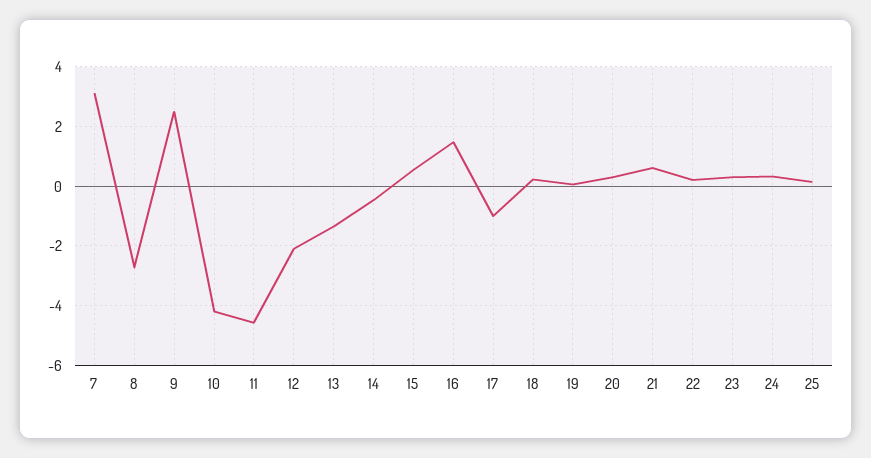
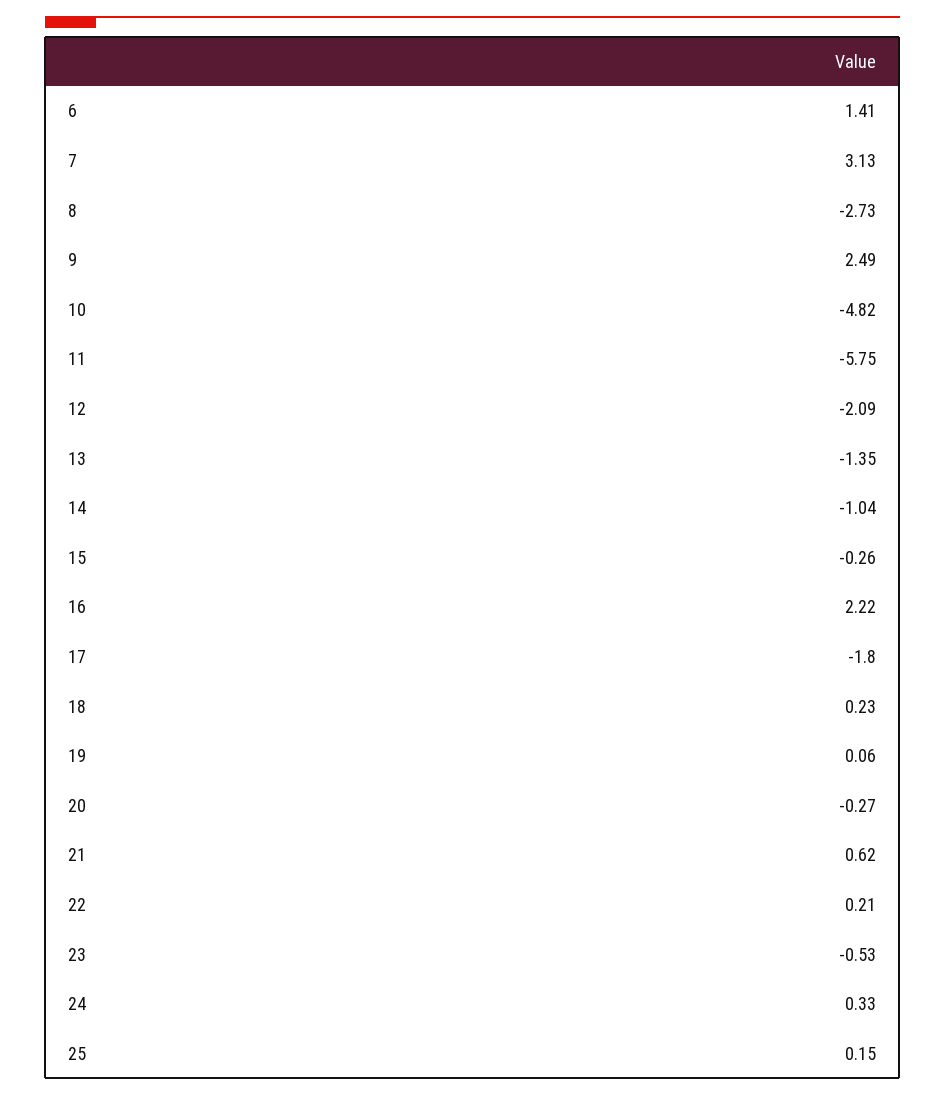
  {
    "7": 3.13,
    "8": -2.73,
    "9": 2.49,
-   "10": -4.25,
+   "10": -4.82,
-   "11": -4.5,
+   "11": -5.75,
    "12": -2.09,
    "13": -1.35,
-   "14": -0.5,
+   "14": -1.04,
-   "15": 0.5,
+   "15": -0.26,
-   "16": 1.5,
+   "16": 2.22,
-   "17": -1,
+   "17": -1.8,
    "18": 0.23,
    "19": 0.06,
-   "20": 0.25,
+   "20": -0.27,
    "21": 0.62,
    "22": 0.21,
-   "23": 0.25,
+   "23": -0.53,
    "24": 0.33,
-   "25": 0.15
+   "25": 0.15,
+   "6": 1.41
  }

